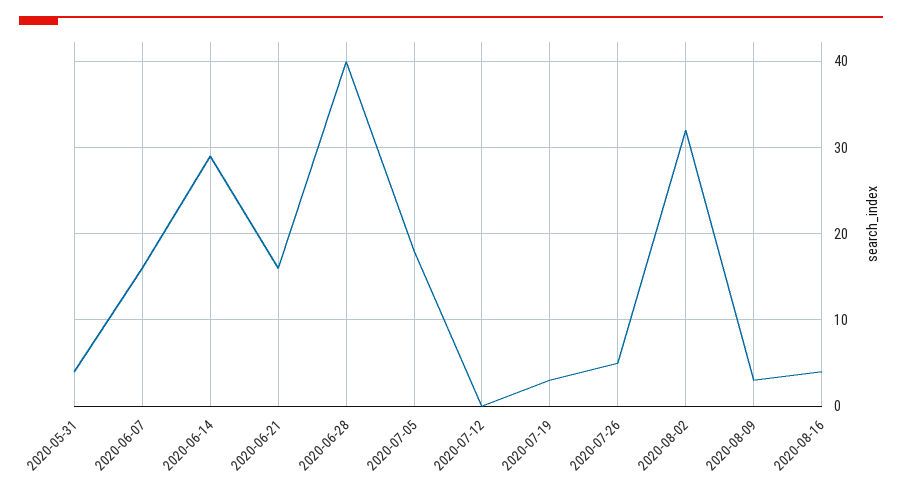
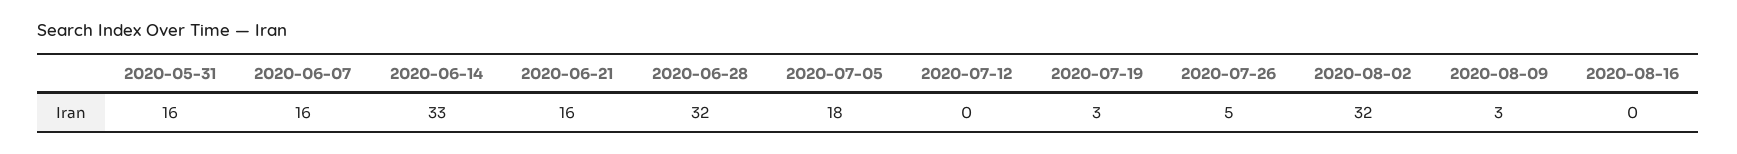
  {
-   "2020-05-31": 4,
+   "2020-05-31": 16,
    "2020-06-07": 16,
-   "2020-06-14": 29,
+   "2020-06-14": 33,
    "2020-06-21": 16,
-   "2020-06-28": 40,
+   "2020-06-28": 32,
    "2020-07-05": 18,
    "2020-07-12": 0,
    "2020-07-19": 3,
    "2020-07-26": 5,
    "2020-08-02": 32,
    "2020-08-09": 3,
-   "2020-08-16": 4
+   "2020-08-16": 0
  }

